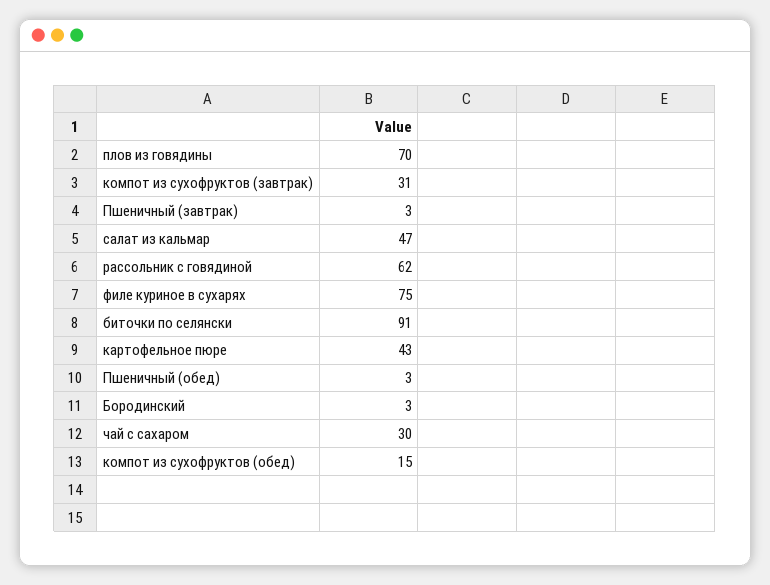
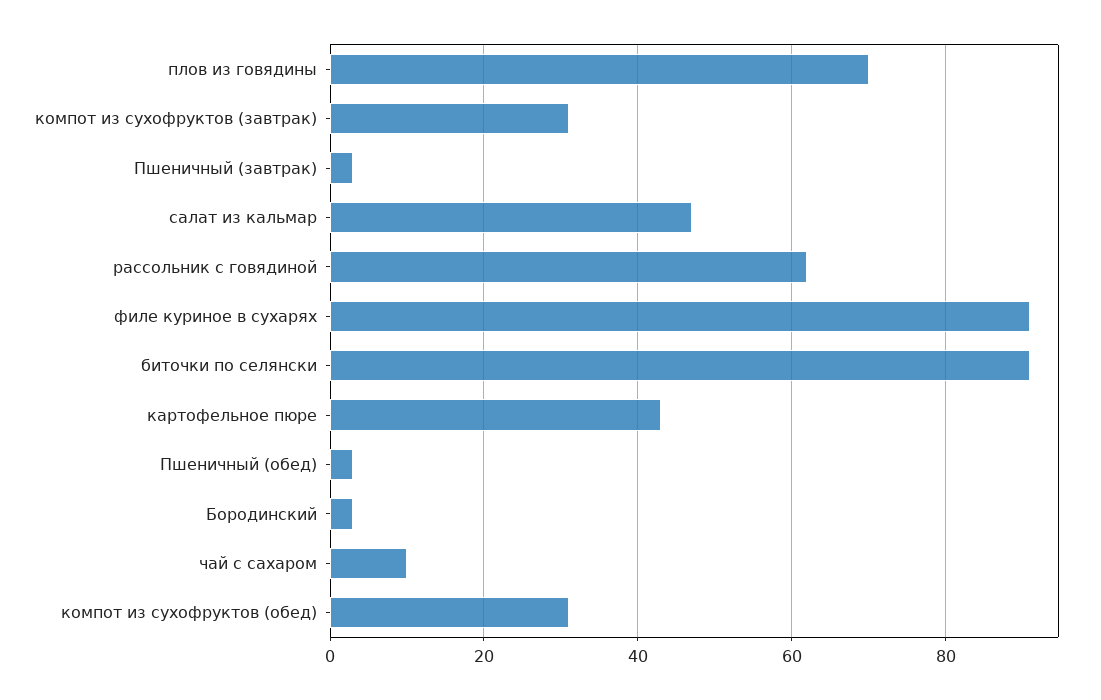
  {
    "плов из говядины": 70,
    "компот из сухофруктов (завтрак)": 31,
    "Пшеничный (завтрак)": 3,
    "салат из кальмар": 47,
    "рассольник с говядиной": 62,
-   "филе куриное в сухарях": 75,
+   "филе куриное в сухарях": 90,
    "биточки по селянски": 91,
    "картофельное пюре": 43,
    "Пшеничный (обед)": 3,
    "Бородинский": 3,
-   "чай с сахаром": 30,
+   "чай с сахаром": 10,
-   "компот из сухофруктов (обед)": 15
+   "компот из сухофруктов (обед)": 30
  }

